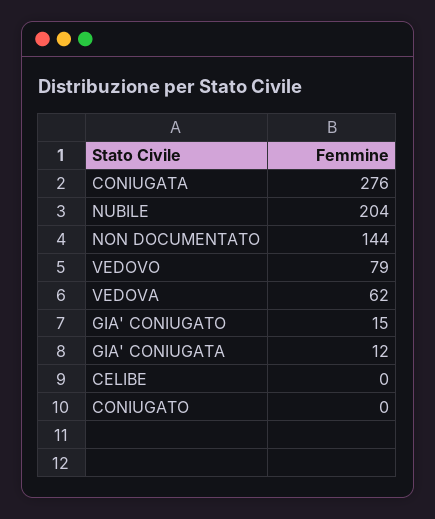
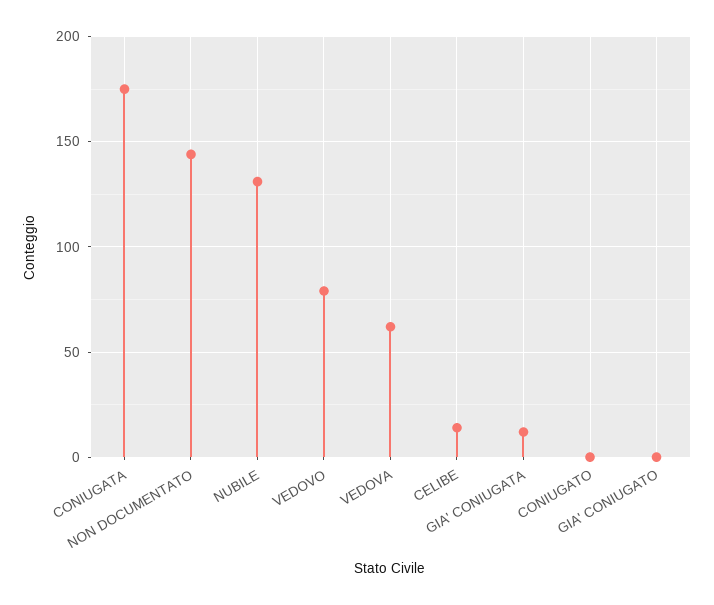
  {
-   "CONIUGATA": 276,
+   "CONIUGATA": 175,
-   "NUBILE": 204,
+   "NUBILE": 130,
    "NON DOCUMENTATO": 144,
    "VEDOVO": 79,
    "VEDOVA": 62,
-   "GIA' CONIUGATO": 15,
+   "GIA' CONIUGATO": 0,
    "GIA' CONIUGATA": 12,
-   "CELIBE": 0,
+   "CELIBE": 15,
    "CONIUGATO": 0
  }

